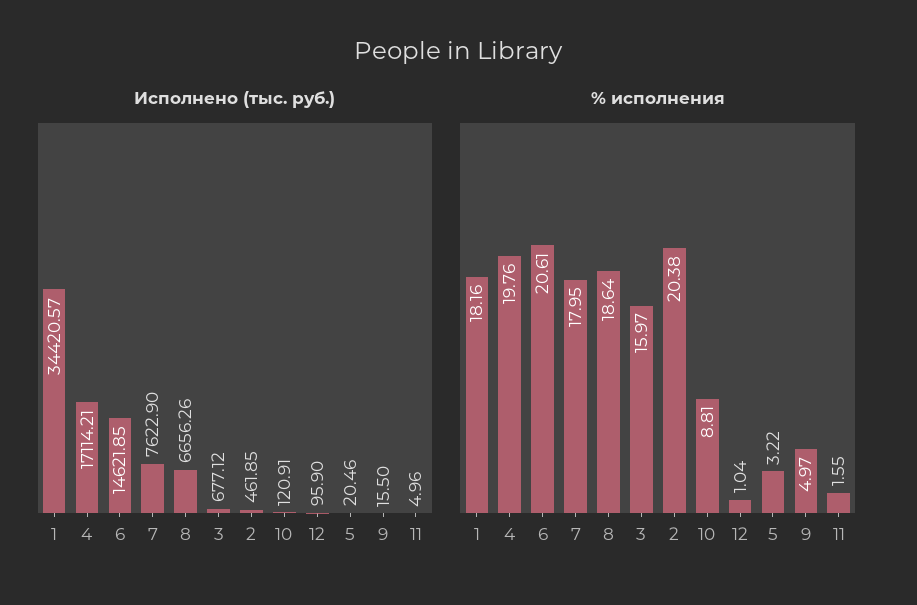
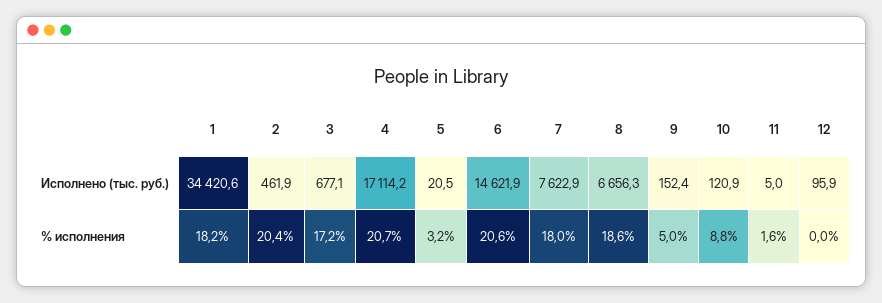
  {
    "Исполнено (тыс. руб.)": {
      "1": 34420.57,
      "4": 17114.21,
      "6": 14621.85,
      "7": 7622.9,
      "8": 6656.26,
      "3": 677.12,
      "2": 461.85,
      "10": 120.91,
      "12": 95.9,
      "5": 20.46,
-     "9": 15.5,
+     "9": 152.4,
      "11": 4.96
    },
    "% исполнения": {
      "1": 18.16,
-     "4": 19.76,
+     "4": 20.7,
      "6": 20.61,
      "7": 17.95,
      "8": 18.64,
-     "3": 15.97,
+     "3": 17.2,
      "2": 20.38,
      "10": 8.81,
-     "12": 1.04,
+     "12": 0,
      "5": 3.22,
      "9": 4.97,
      "11": 1.55
    }
  }

